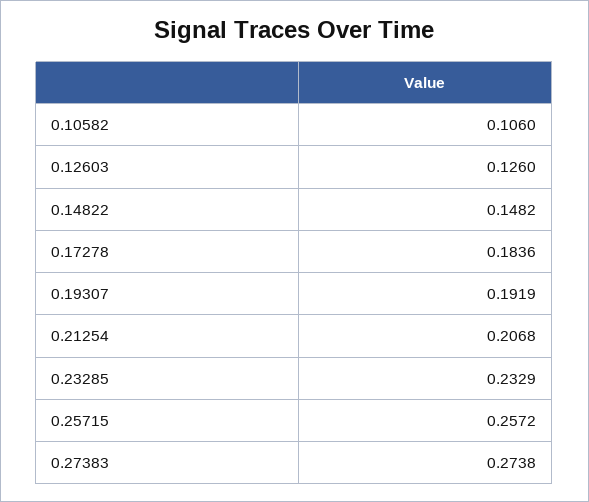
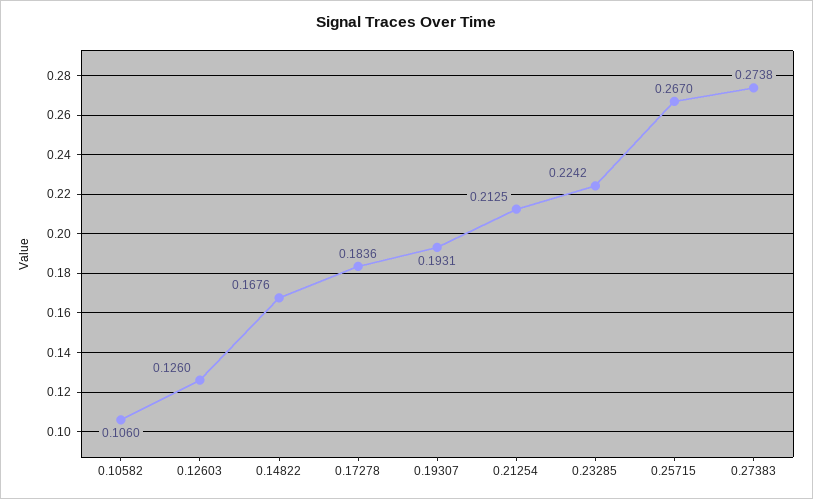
  {
    "0.10582": 0.106,
    "0.12603": 0.126,
-   "0.14822": 0.1482,
+   "0.14822": 0.1676,
    "0.17278": 0.1836,
-   "0.19307": 0.1919,
+   "0.19307": 0.1931,
-   "0.21254": 0.2068,
+   "0.21254": 0.2125,
-   "0.23285": 0.2329,
+   "0.23285": 0.2242,
-   "0.25715": 0.2572,
+   "0.25715": 0.267,
    "0.27383": 0.2738
  }

